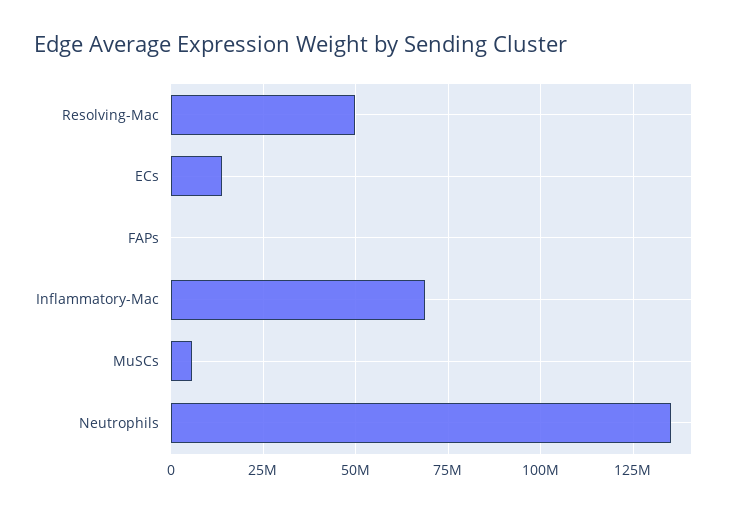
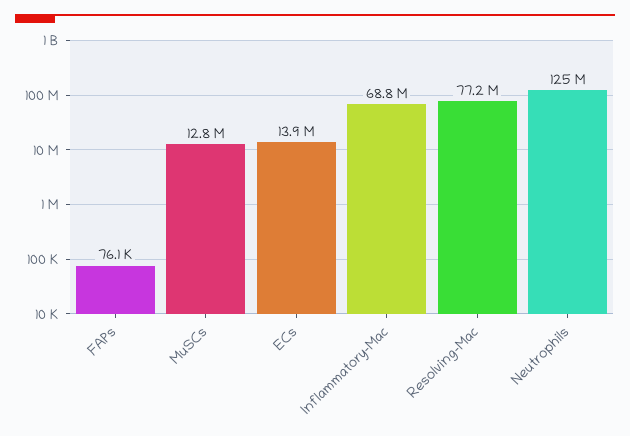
  {
-   "Resolving-Mac": 50000000,
+   "Resolving-Mac": 77200000,
    "ECs": 13900000,
    "FAPs": 76100,
    "Inflammatory-Mac": 68800000,
-   "MuSCs": 5000000,
+   "MuSCs": 12800000,
-   "Neutrophils": 135000000
+   "Neutrophils": 125000000
  }

